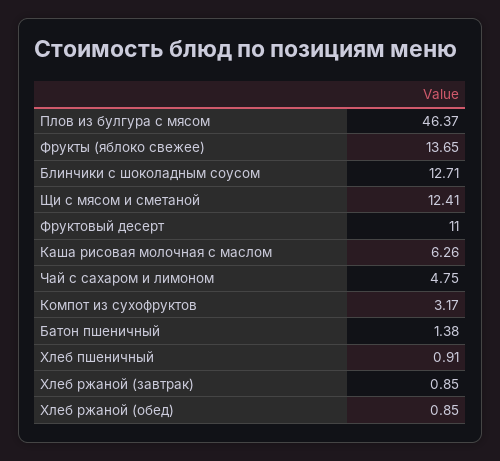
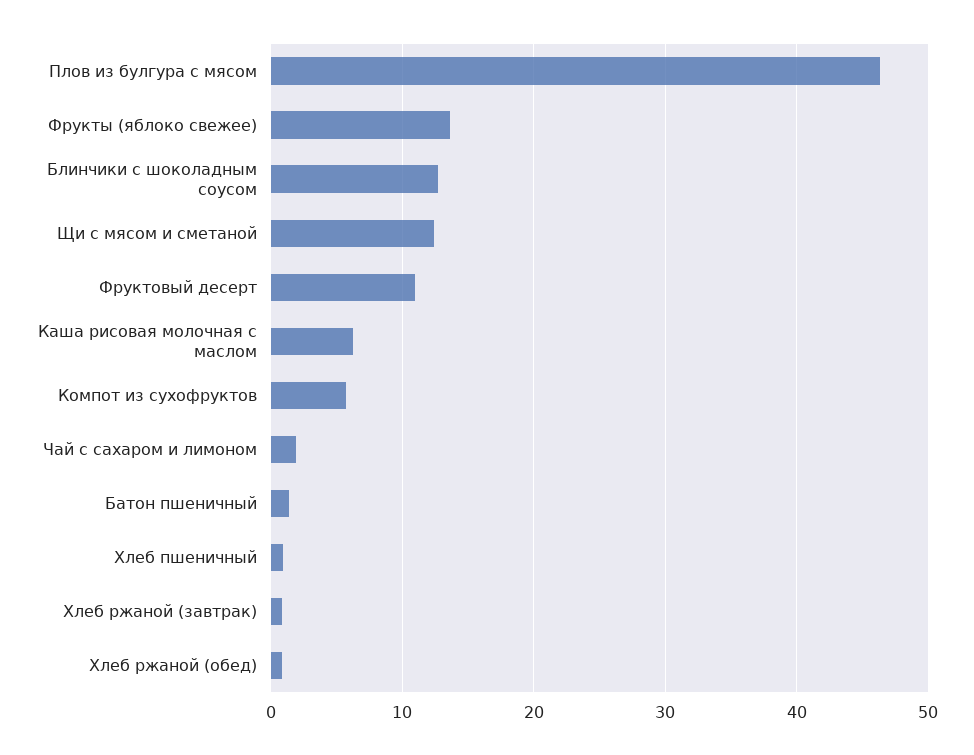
  {
    "Плов из булгура с мясом": 46.37,
    "Фрукты (яблоко свежее)": 13.65,
    "Блинчики с шоколадным соусом": 12.71,
    "Щи с мясом и сметаной": 12.41,
    "Фруктовый десерт": 11,
    "Каша рисовая молочная с маслом": 6.26,
-   "Чай с сахаром и лимоном": 4.75,
+   "Чай с сахаром и лимоном": 2,
-   "Компот из сухофруктов": 3.17,
+   "Компот из сухофруктов": 6,
    "Батон пшеничный": 1.38,
    "Хлеб пшеничный": 0.91,
    "Хлеб ржаной (завтрак)": 0.85,
    "Хлеб ржаной (обед)": 0.85
  }

